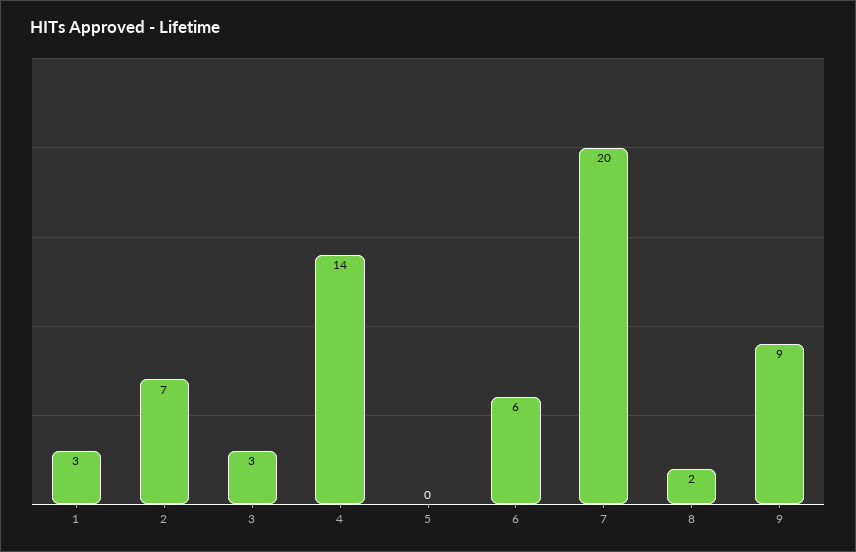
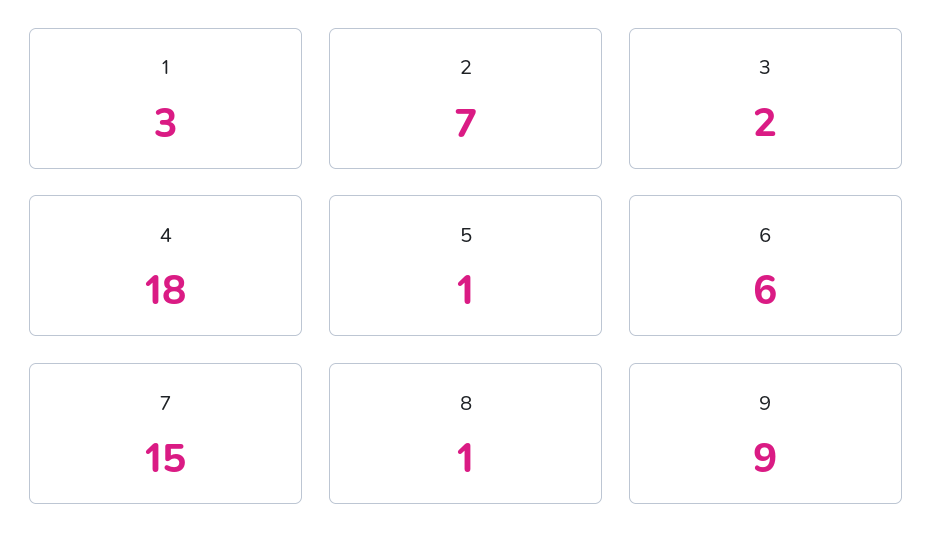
  {
    "1": 3,
    "2": 7,
-   "3": 3,
+   "3": 2,
-   "4": 14,
+   "4": 18,
-   "5": 0,
+   "5": 1,
    "6": 6,
-   "7": 20,
+   "7": 15,
-   "8": 2,
+   "8": 1,
    "9": 9
  }

